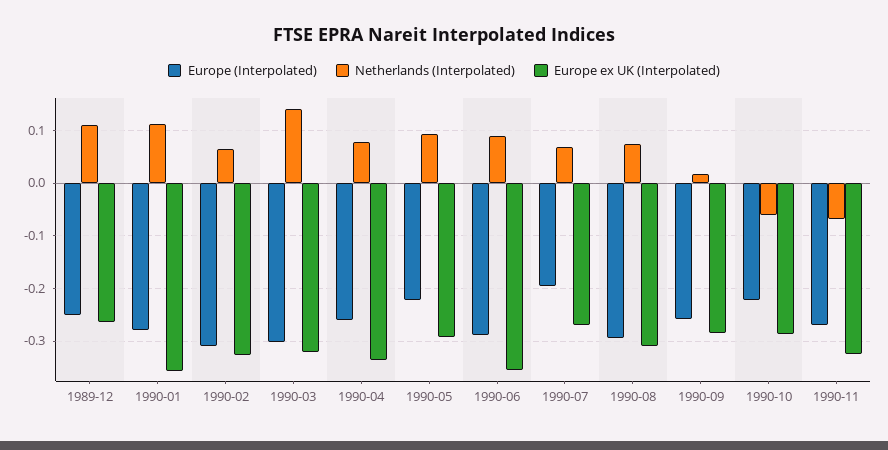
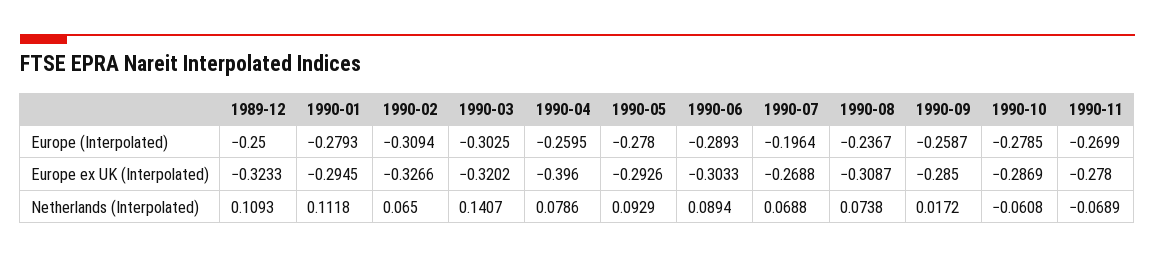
  {
    "Europe (Interpolated)": {
      "1989-12": -0.25,
      "1990-01": -0.2793,
      "1990-02": -0.3094,
      "1990-03": -0.3025,
      "1990-04": -0.2595,
-     "1990-05": -0.22,
+     "1990-05": -0.278,
      "1990-06": -0.2893,
      "1990-07": -0.1964,
-     "1990-08": -0.3,
+     "1990-08": -0.2367,
      "1990-09": -0.2587,
-     "1990-10": -0.22,
+     "1990-10": -0.2785,
      "1990-11": -0.2699
    },
    "Netherlands (Interpolated)": {
      "1989-12": 0.1093,
      "1990-01": 0.1118,
      "1990-02": 0.065,
      "1990-03": 0.1407,
      "1990-04": 0.0786,
      "1990-05": 0.0929,
      "1990-06": 0.0894,
      "1990-07": 0.0688,
      "1990-08": 0.0738,
      "1990-09": 0.0172,
      "1990-10": -0.0608,
      "1990-11": -0.0689
    },
    "Europe ex UK (Interpolated)": {
-     "1989-12": -0.26,
+     "1989-12": -0.3233,
-     "1990-01": -0.36,
+     "1990-01": -0.2945,
      "1990-02": -0.3266,
      "1990-03": -0.3202,
-     "1990-04": -0.34,
+     "1990-04": -0.396,
      "1990-05": -0.2926,
-     "1990-06": -0.36,
+     "1990-06": -0.3033,
      "1990-07": -0.2688,
      "1990-08": -0.3087,
      "1990-09": -0.285,
      "1990-10": -0.2869,
-     "1990-11": -0.32
+     "1990-11": -0.278
    }
  }

